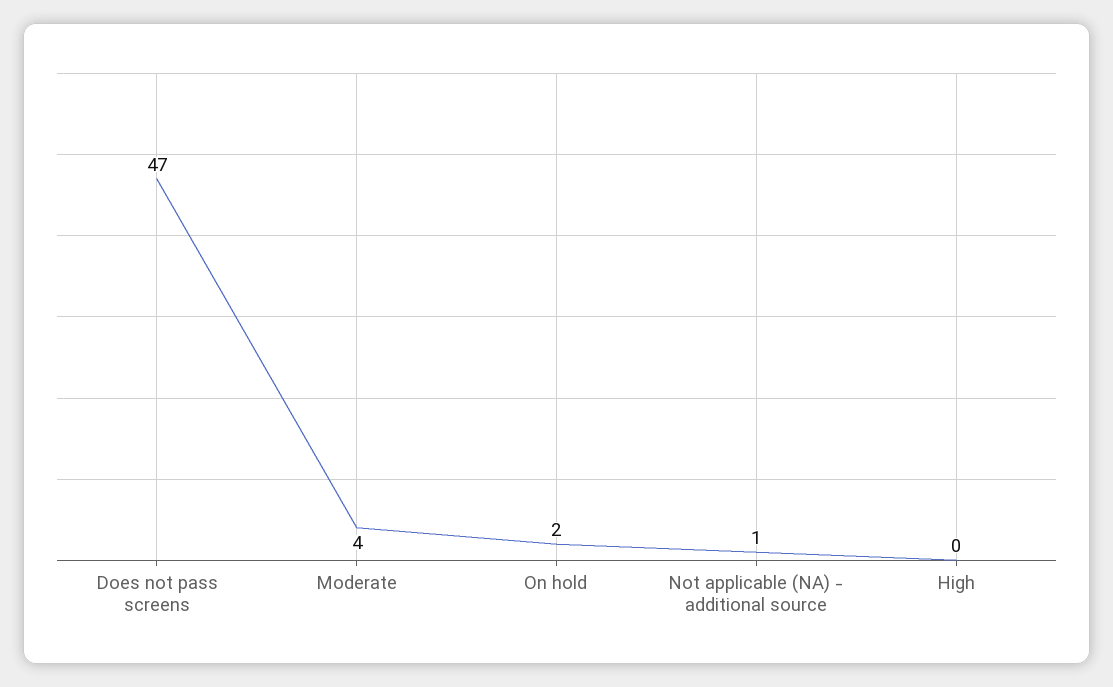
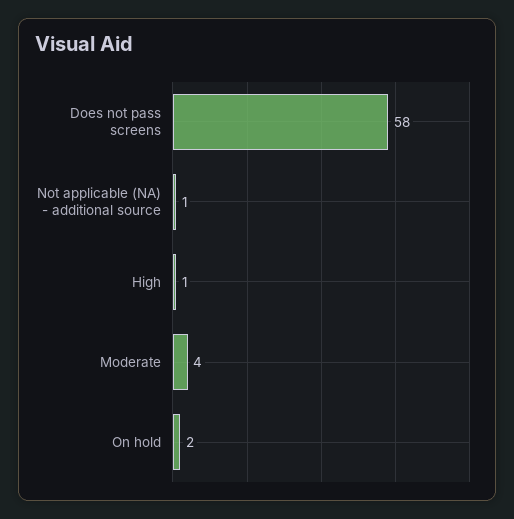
  {
-   "Does not pass screens": 47,
+   "Does not pass screens": 58,
    "Moderate": 4,
    "On hold": 2,
    "Not applicable (NA) - additional source": 1,
-   "High": 0
+   "High": 1
  }

